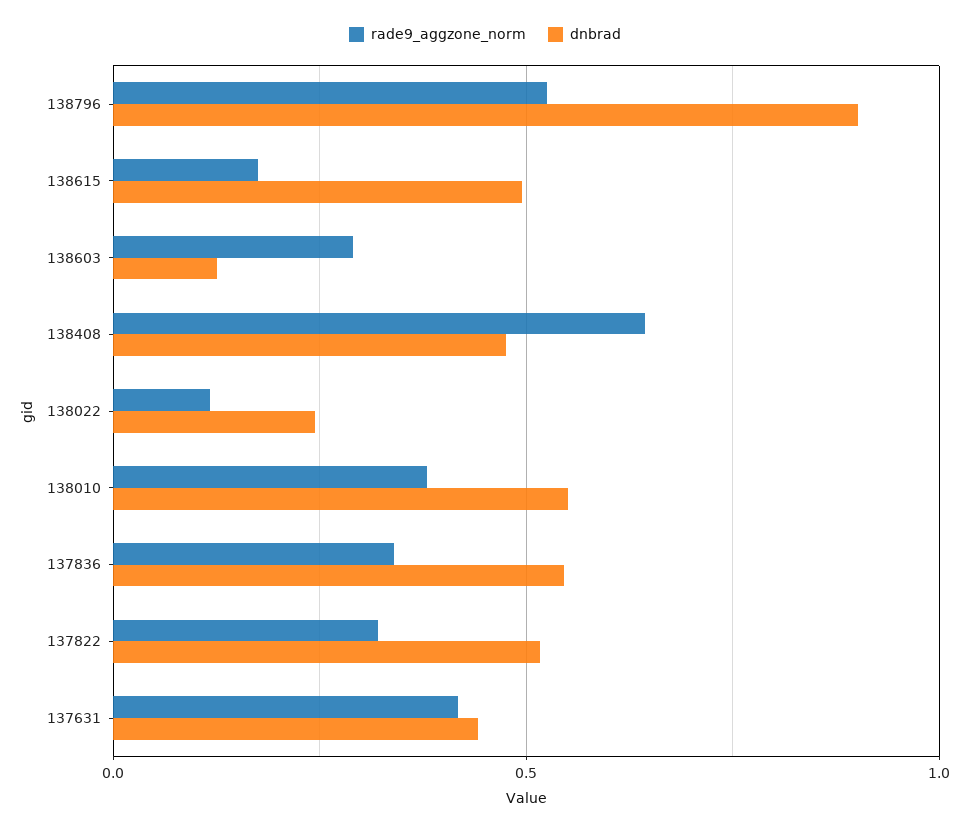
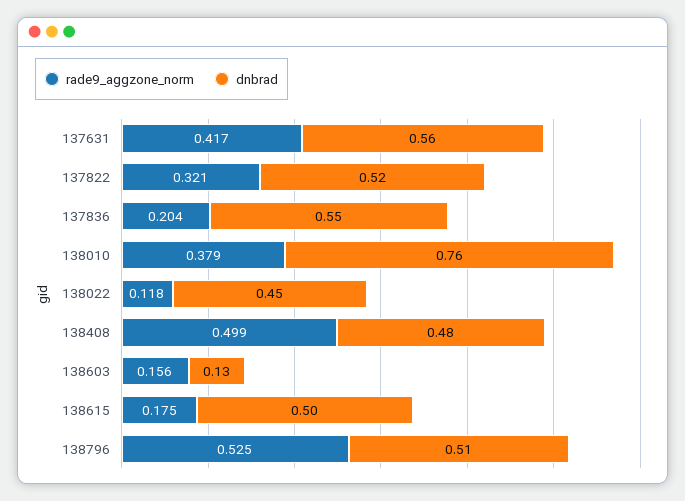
  {
    "rade9_aggzone_norm": {
      "138796": 0.525,
      "138615": 0.175,
-     "138603": 0.3,
+     "138603": 0.156,
-     "138408": 0.65,
+     "138408": 0.499,
      "138022": 0.118,
      "138010": 0.379,
-     "137836": 0.35,
+     "137836": 0.204,
      "137822": 0.321,
      "137631": 0.417
    },
    "dnbrad": {
-     "138796": 0.9,
+     "138796": 0.51,
      "138615": 0.5,
      "138603": 0.13,
      "138408": 0.48,
-     "138022": 0.25,
+     "138022": 0.45,
-     "138010": 0.55,
+     "138010": 0.76,
      "137836": 0.55,
      "137822": 0.52,
-     "137631": 0.45
+     "137631": 0.56
    }
  }

